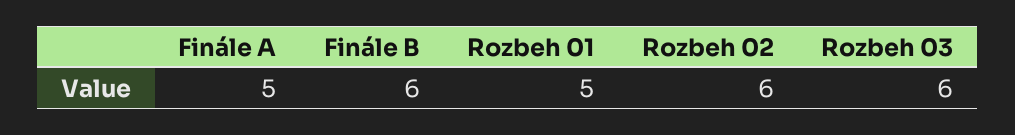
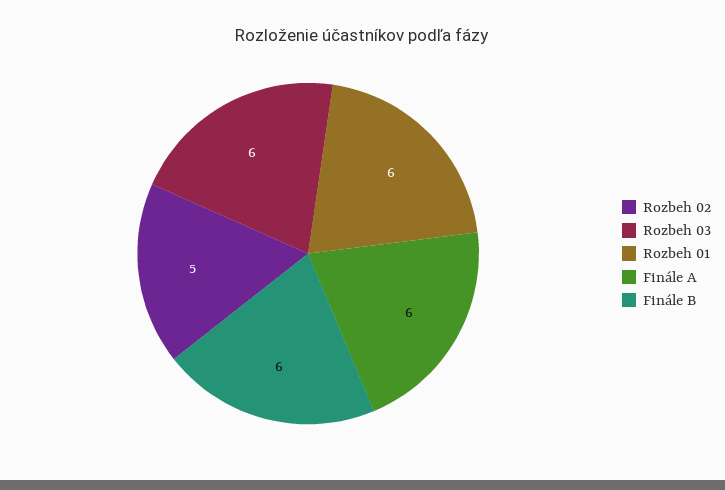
  {
-   "Finále A": 5,
+   "Finále A": 6,
    "Finále B": 6,
-   "Rozbeh 01": 5,
+   "Rozbeh 01": 6,
-   "Rozbeh 02": 6,
+   "Rozbeh 02": 5,
    "Rozbeh 03": 6
  }

